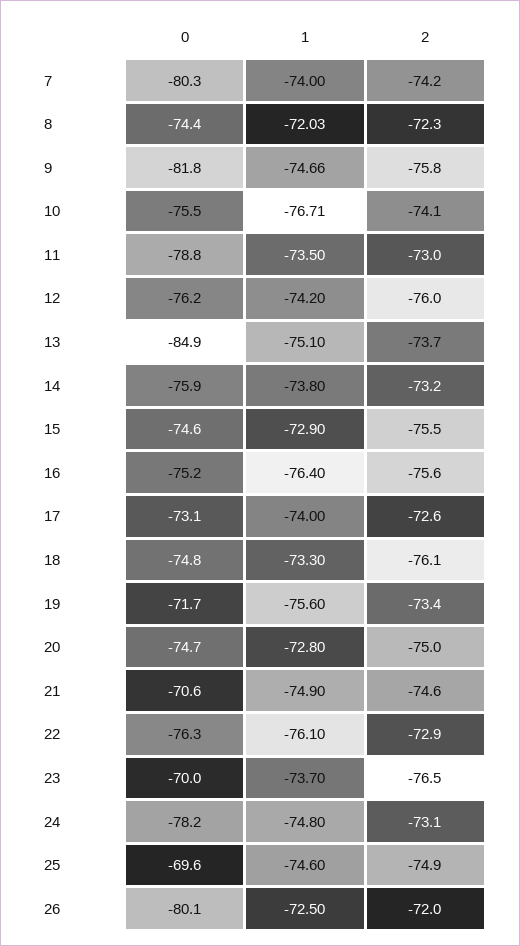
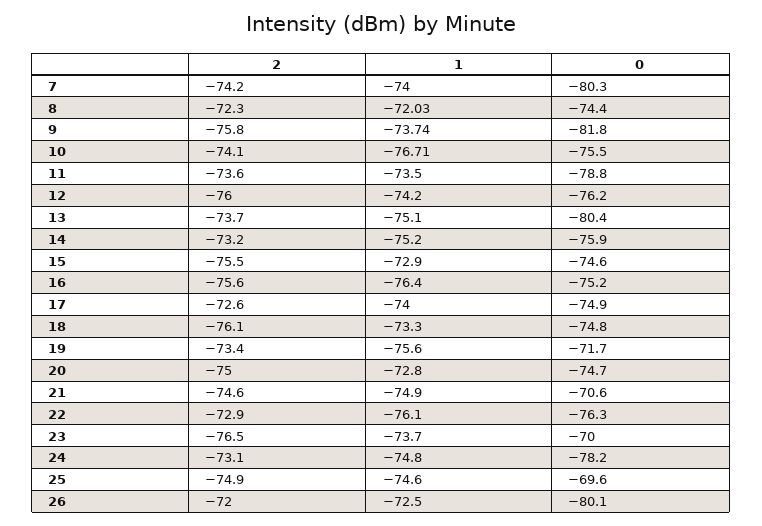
  {
    "0": {
      "7": -80.3,
      "8": -74.4,
      "9": -81.8,
      "10": -75.5,
      "11": -78.8,
      "12": -76.2,
-     "13": -84.9,
+     "13": -80.4,
      "14": -75.9,
      "15": -74.6,
      "16": -75.2,
-     "17": -73.1,
+     "17": -74.9,
      "18": -74.8,
      "19": -71.7,
      "20": -74.7,
      "21": -70.6,
      "22": -76.3,
      "23": -70,
      "24": -78.2,
      "25": -69.6,
      "26": -80.1
    },
    "1": {
      "7": -74,
      "8": -72.03,
-     "9": -74.66,
+     "9": -73.74,
      "10": -76.71,
      "11": -73.5,
      "12": -74.2,
      "13": -75.1,
-     "14": -73.8,
+     "14": -75.2,
      "15": -72.9,
      "16": -76.4,
      "17": -74,
      "18": -73.3,
      "19": -75.6,
      "20": -72.8,
      "21": -74.9,
      "22": -76.1,
      "23": -73.7,
      "24": -74.8,
      "25": -74.6,
      "26": -72.5
    },
    "2": {
      "7": -74.2,
      "8": -72.3,
      "9": -75.8,
      "10": -74.1,
-     "11": -73,
+     "11": -73.6,
      "12": -76,
      "13": -73.7,
      "14": -73.2,
      "15": -75.5,
      "16": -75.6,
      "17": -72.6,
      "18": -76.1,
      "19": -73.4,
      "20": -75,
      "21": -74.6,
      "22": -72.9,
      "23": -76.5,
      "24": -73.1,
      "25": -74.9,
      "26": -72
    }
  }

